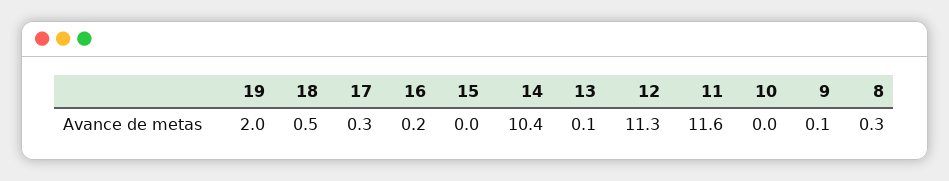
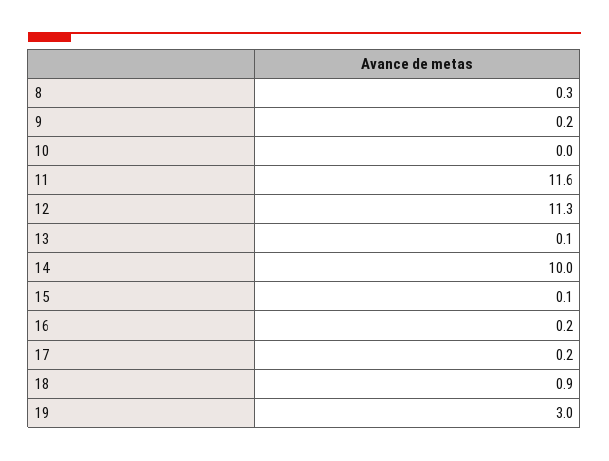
  {
-   "19": 2,
+   "19": 3,
-   "18": 0.5,
+   "18": 0.9,
-   "17": 0.3,
+   "17": 0.2,
    "16": 0.2,
-   "15": 0,
+   "15": 0.1,
-   "14": 10.4,
+   "14": 10,
    "13": 0.1,
    "12": 11.3,
    "11": 11.6,
    "10": 0,
-   "9": 0.1,
+   "9": 0.2,
    "8": 0.3
  }

